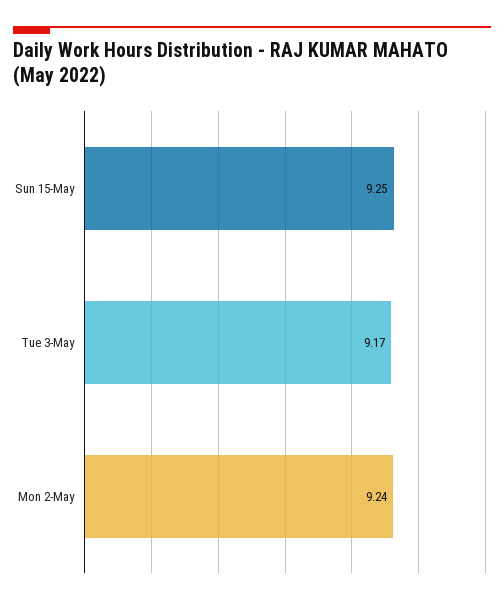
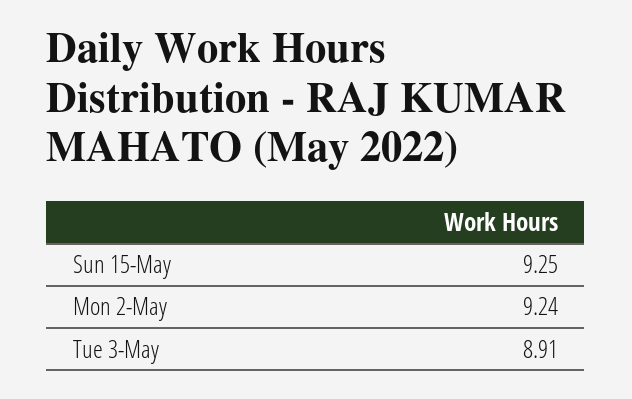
  {
    "Sun 15-May": 9.25,
-   "Tue 3-May": 9.17,
+   "Tue 3-May": 8.91,
    "Mon 2-May": 9.24
  }

